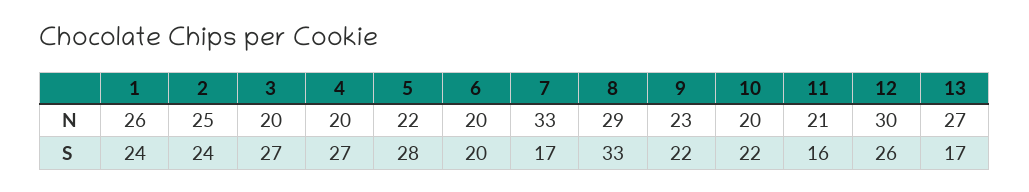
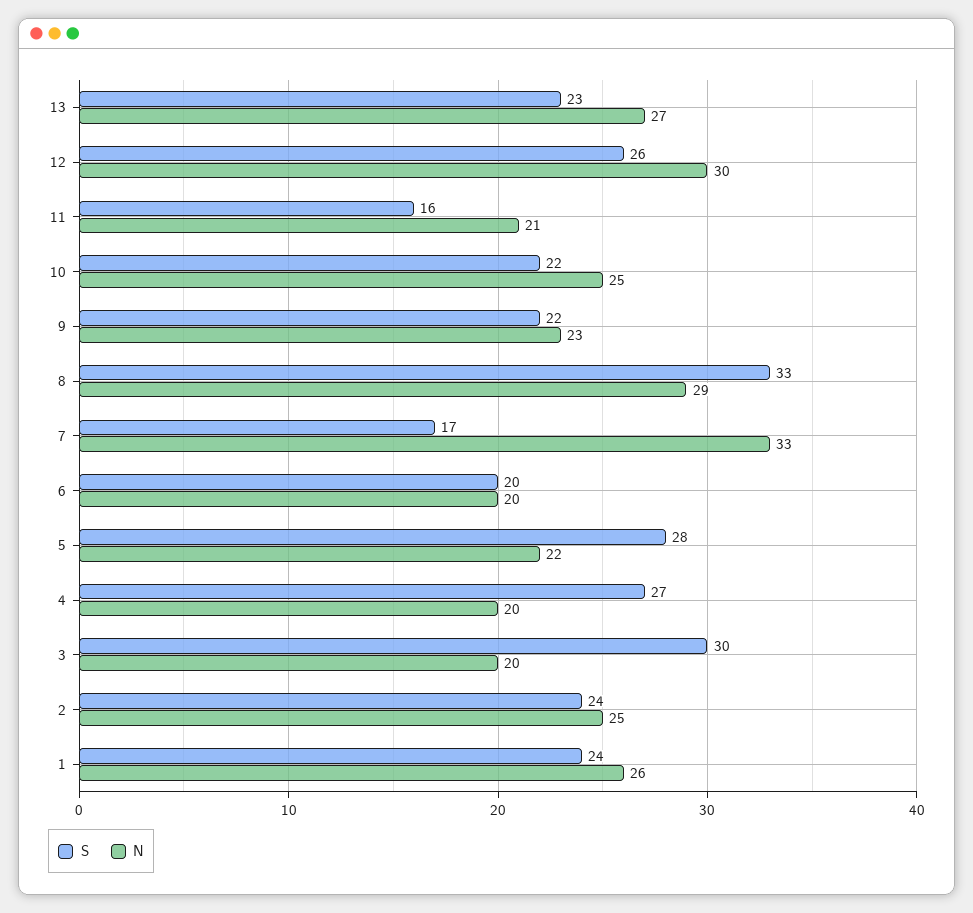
  {
    "N": {
      "1": 26,
      "2": 25,
      "3": 20,
      "4": 20,
      "5": 22,
      "6": 20,
      "7": 33,
      "8": 29,
      "9": 23,
-     "10": 20,
+     "10": 25,
      "11": 21,
      "12": 30,
      "13": 27
    },
    "S": {
      "1": 24,
      "2": 24,
-     "3": 27,
+     "3": 30,
      "4": 27,
      "5": 28,
      "6": 20,
      "7": 17,
      "8": 33,
      "9": 22,
      "10": 22,
      "11": 16,
      "12": 26,
-     "13": 17
+     "13": 23
    }
  }

